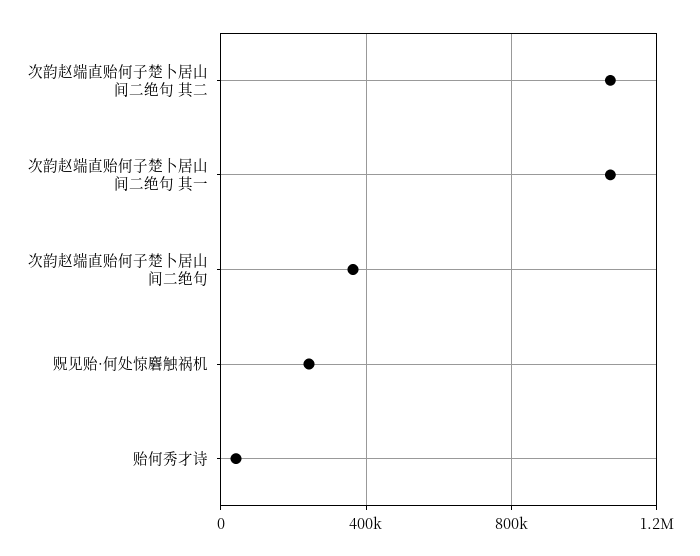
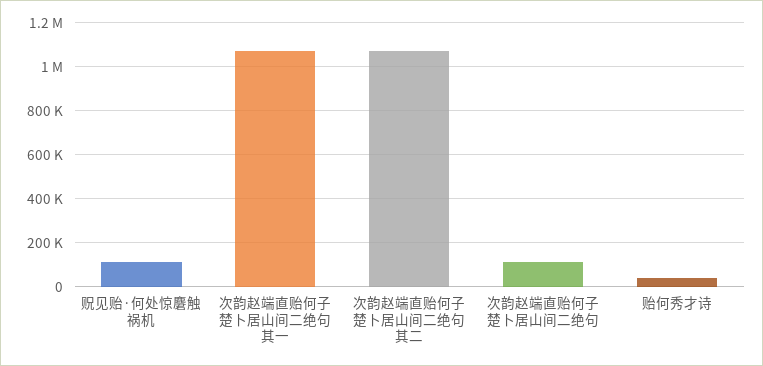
  {
    "次韵赵端直贻何子楚卜居山间二绝句 其二": 1050000,
    "次韵赵端直贻何子楚卜居山间二绝句 其一": 1050000,
-   "次韵赵端直贻何子楚卜居山间二绝句": 350000,
+   "次韵赵端直贻何子楚卜居山间二绝句": 100000,
-   "贶见贻·何处惊麏触祸机": 250000,
+   "贶见贻·何处惊麏触祸机": 100000,
    "贻何秀才诗": 50000
  }

